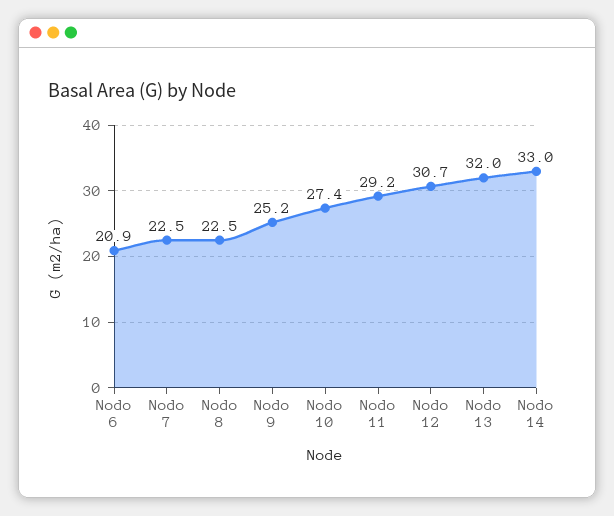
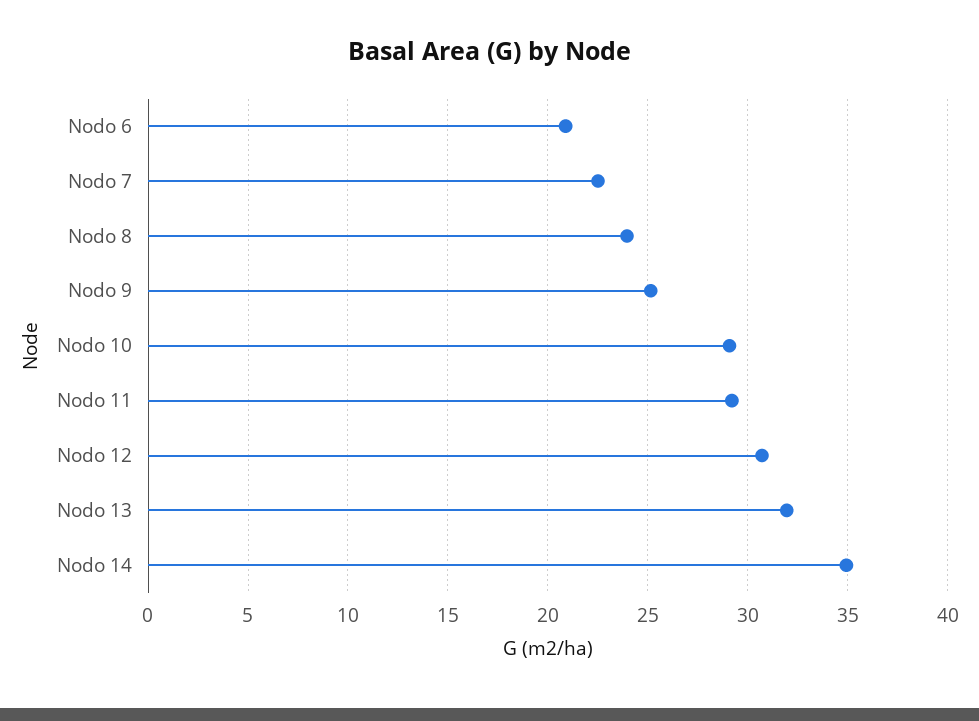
  {
    "Nodo 6": 20.9,
    "Nodo 7": 22.5,
-   "Nodo 8": 22.5,
+   "Nodo 8": 24,
    "Nodo 9": 25.2,
-   "Nodo 10": 27.4,
+   "Nodo 10": 29,
    "Nodo 11": 29.2,
    "Nodo 12": 30.7,
    "Nodo 13": 32,
-   "Nodo 14": 33
+   "Nodo 14": 35
  }

